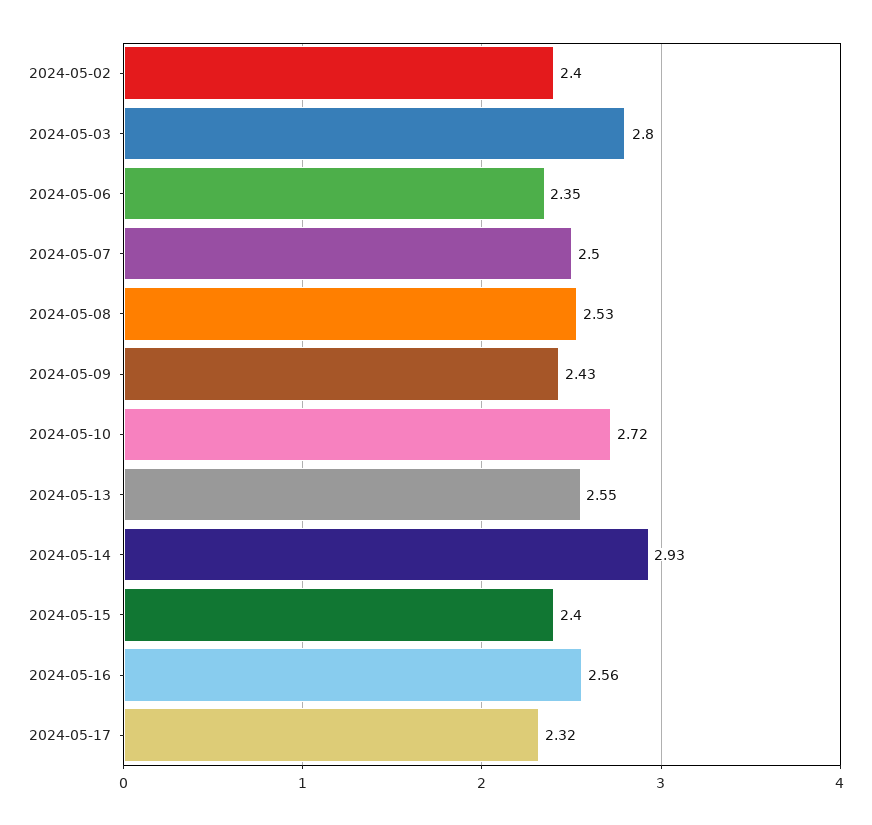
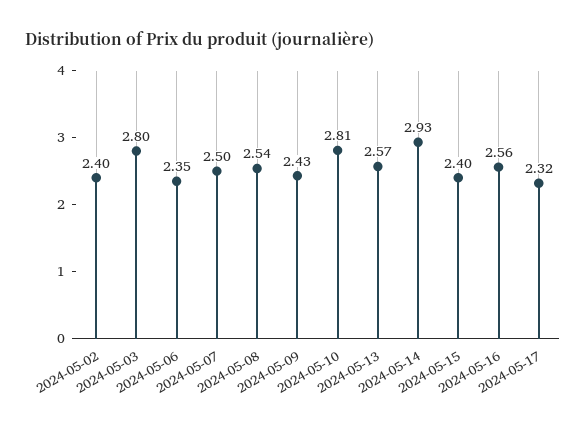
  {
    "2024-05-02": 2.4,
    "2024-05-03": 2.8,
    "2024-05-06": 2.35,
    "2024-05-07": 2.5,
-   "2024-05-08": 2.53,
+   "2024-05-08": 2.54,
    "2024-05-09": 2.43,
-   "2024-05-10": 2.72,
+   "2024-05-10": 2.81,
-   "2024-05-13": 2.55,
+   "2024-05-13": 2.57,
    "2024-05-14": 2.93,
    "2024-05-15": 2.4,
    "2024-05-16": 2.56,
    "2024-05-17": 2.32
  }

